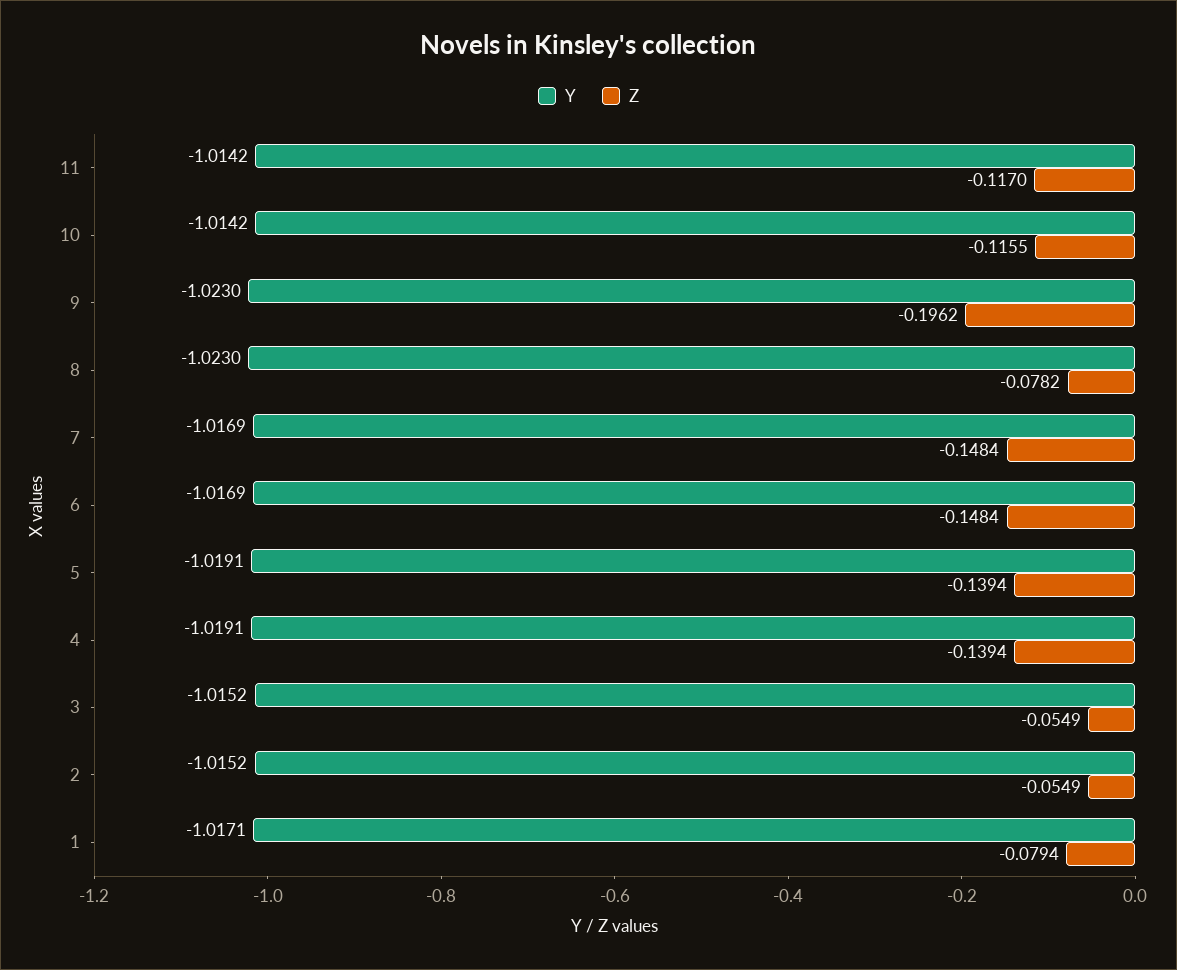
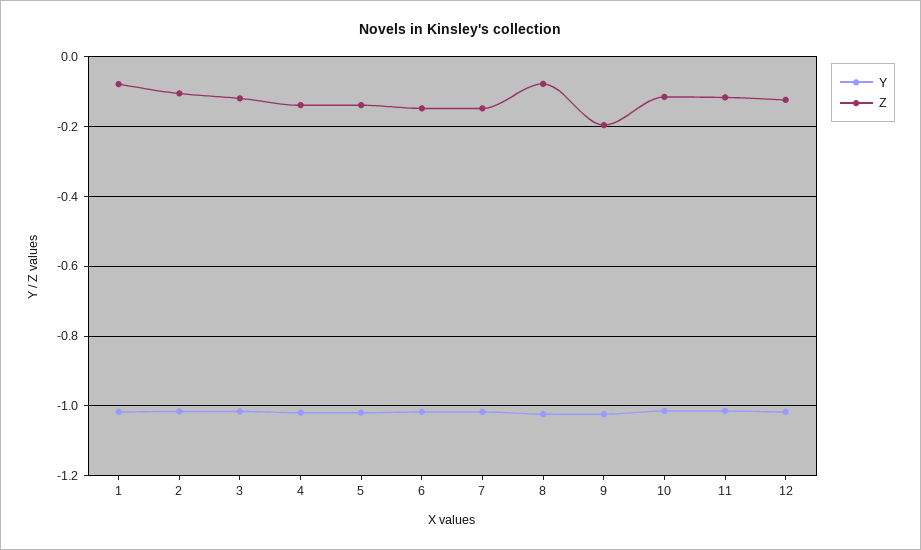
  {
    "Y": {
      "11": -1.0142,
      "10": -1.0142,
      "9": -1.023,
      "8": -1.023,
      "7": -1.0169,
      "6": -1.0169,
      "5": -1.0191,
      "4": -1.0191,
      "3": -1.0152,
      "2": -1.0152,
-     "1": -1.0171
+     "1": -1.0171,
+     "12": -1.02
    },
    "Z": {
      "11": -0.117,
      "10": -0.1155,
      "9": -0.1962,
      "8": -0.0782,
      "7": -0.1484,
      "6": -0.1484,
      "5": -0.1394,
      "4": -0.1394,
-     "3": -0.0549,
+     "3": -0.12,
-     "2": -0.0549,
+     "2": -0.1,
-     "1": -0.0794
+     "1": -0.0794,
+     "12": -0.12
    }
  }

